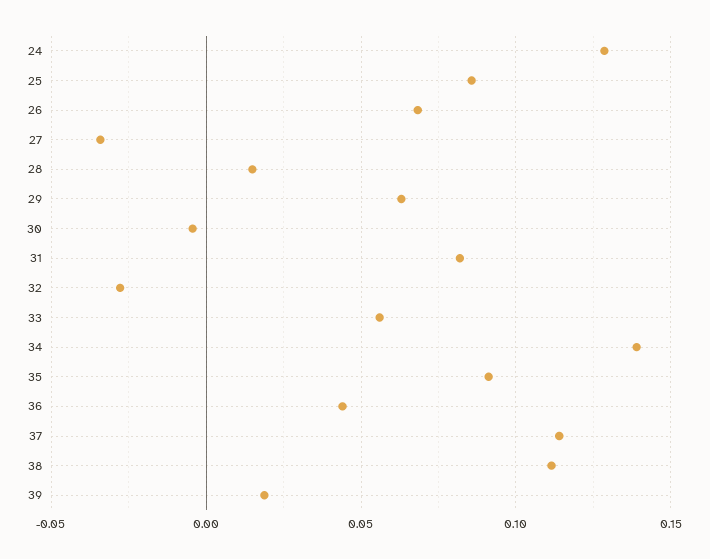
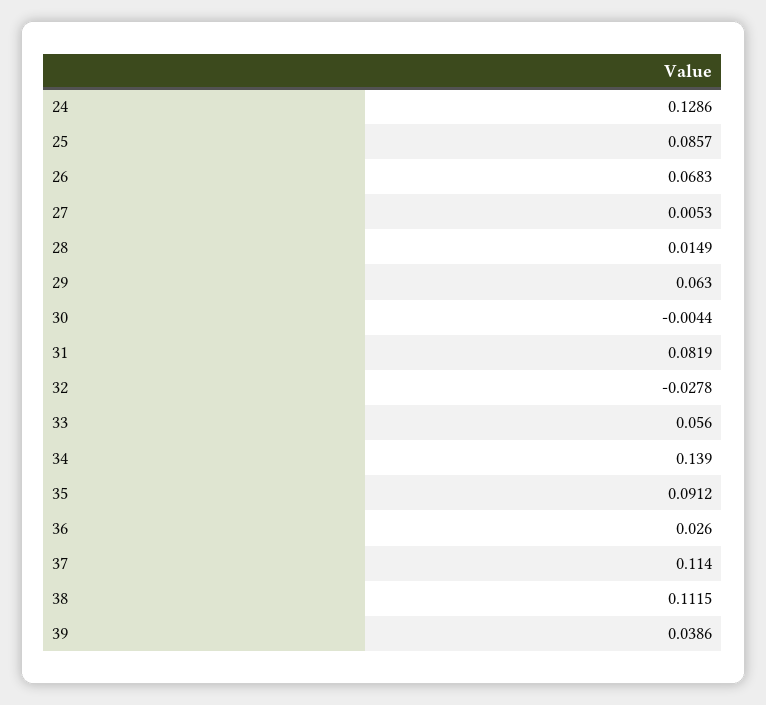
  {
    "24": 0.1286,
    "25": 0.0857,
    "26": 0.0683,
-   "27": -0.035,
+   "27": 0.0053,
    "28": 0.0149,
    "29": 0.063,
    "30": -0.0044,
    "31": 0.0819,
    "32": -0.0278,
    "33": 0.056,
    "34": 0.139,
    "35": 0.0912,
-   "36": 0.045,
+   "36": 0.026,
    "37": 0.114,
    "38": 0.1115,
-   "39": 0.02
+   "39": 0.0386
  }

